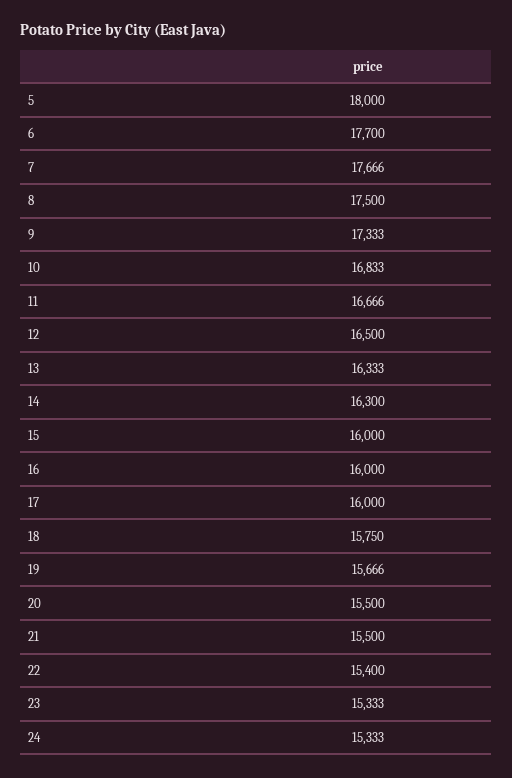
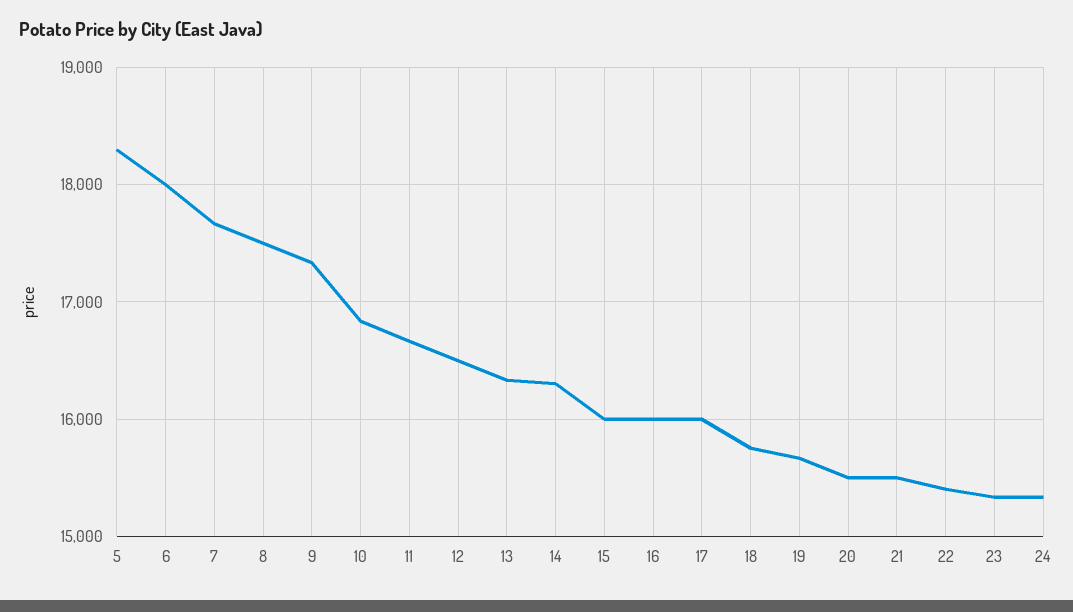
  {
-   "5": 18000,
+   "5": 18300,
-   "6": 17700,
+   "6": 18000,
    "7": 17666,
    "8": 17500,
    "9": 17333,
    "10": 16833,
    "11": 16666,
    "12": 16500,
    "13": 16333,
    "14": 16300,
    "15": 16000,
    "16": 16000,
    "17": 16000,
    "18": 15750,
    "19": 15666,
    "20": 15500,
    "21": 15500,
    "22": 15400,
    "23": 15333,
    "24": 15333
  }

